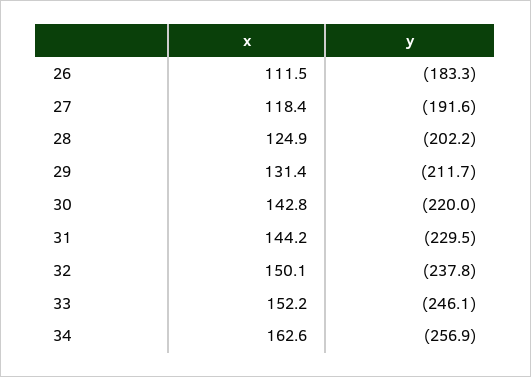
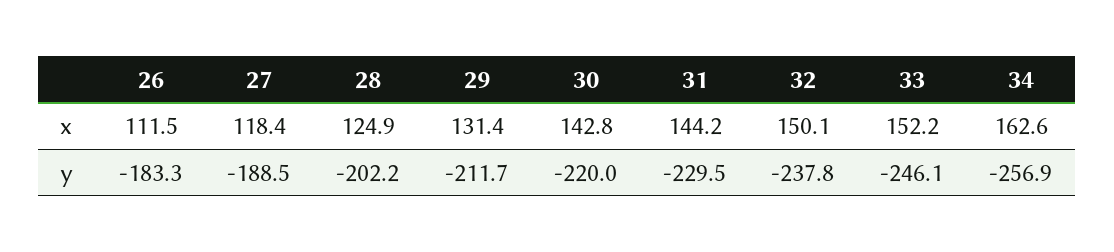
  {
    "x": {
      "26": 111.5,
      "27": 118.4,
      "28": 124.9,
      "29": 131.4,
      "30": 142.8,
      "31": 144.2,
      "32": 150.1,
      "33": 152.2,
      "34": 162.6
    },
    "y": {
      "26": -183.3,
-     "27": -191.6,
+     "27": -188.5,
      "28": -202.2,
      "29": -211.7,
      "30": -220,
      "31": -229.5,
      "32": -237.8,
      "33": -246.1,
      "34": -256.9
    }
  }

